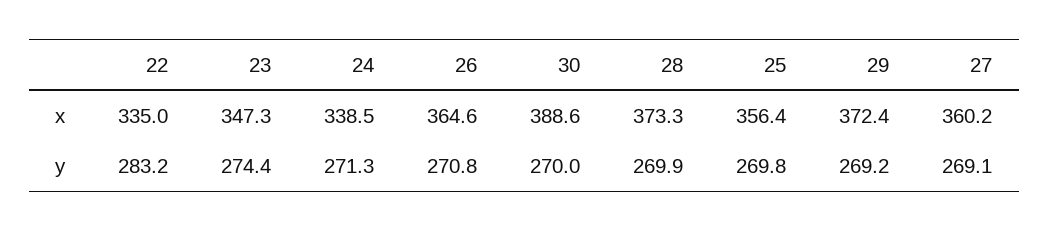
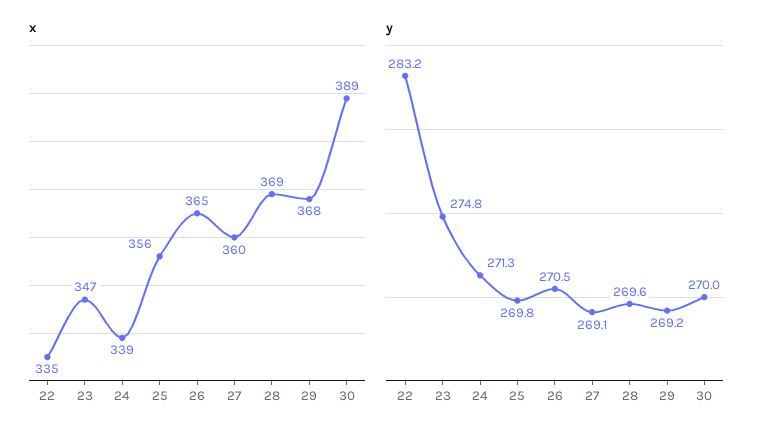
  {
    "x": {
      "22": 335,
      "23": 347.3,
      "24": 338.5,
      "26": 364.6,
      "30": 388.6,
-     "28": 373.3,
+     "28": 369,
      "25": 356.4,
-     "29": 372.4,
+     "29": 368,
      "27": 360.2
    },
    "y": {
      "22": 283.2,
-     "23": 274.4,
+     "23": 274.8,
      "24": 271.3,
-     "26": 270.8,
+     "26": 270.5,
      "30": 270,
-     "28": 269.9,
+     "28": 269.6,
      "25": 269.8,
      "29": 269.2,
      "27": 269.1
    }
  }

